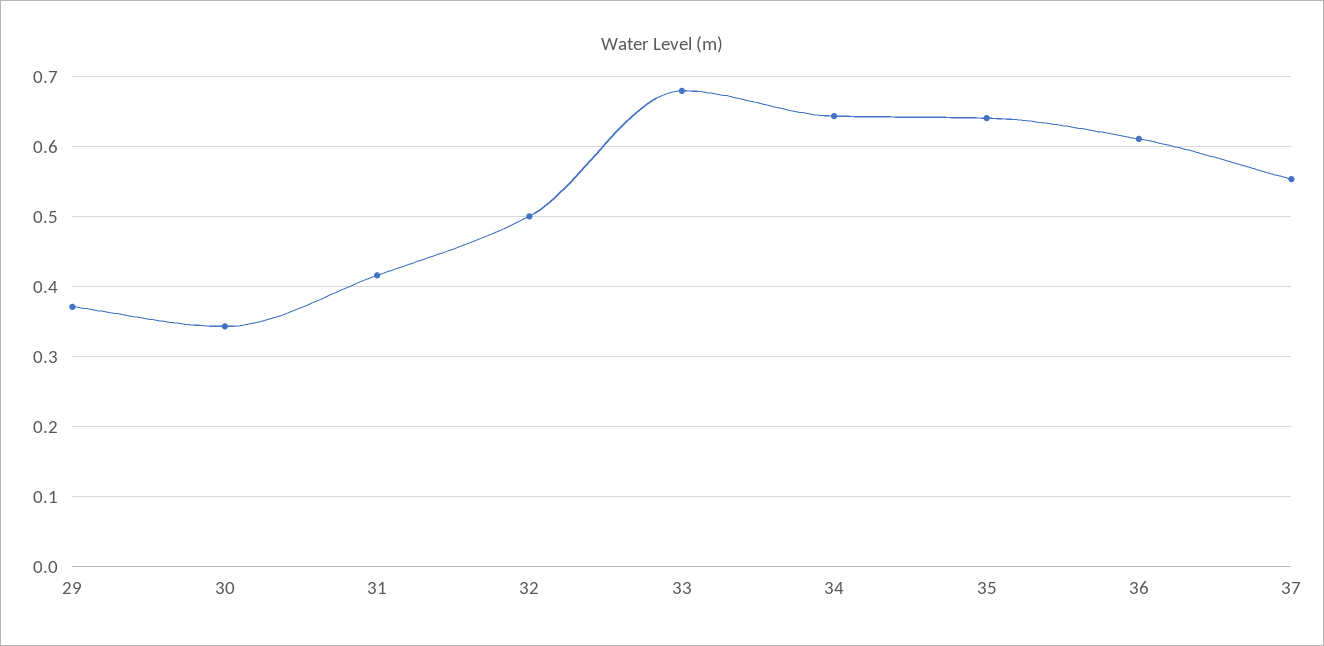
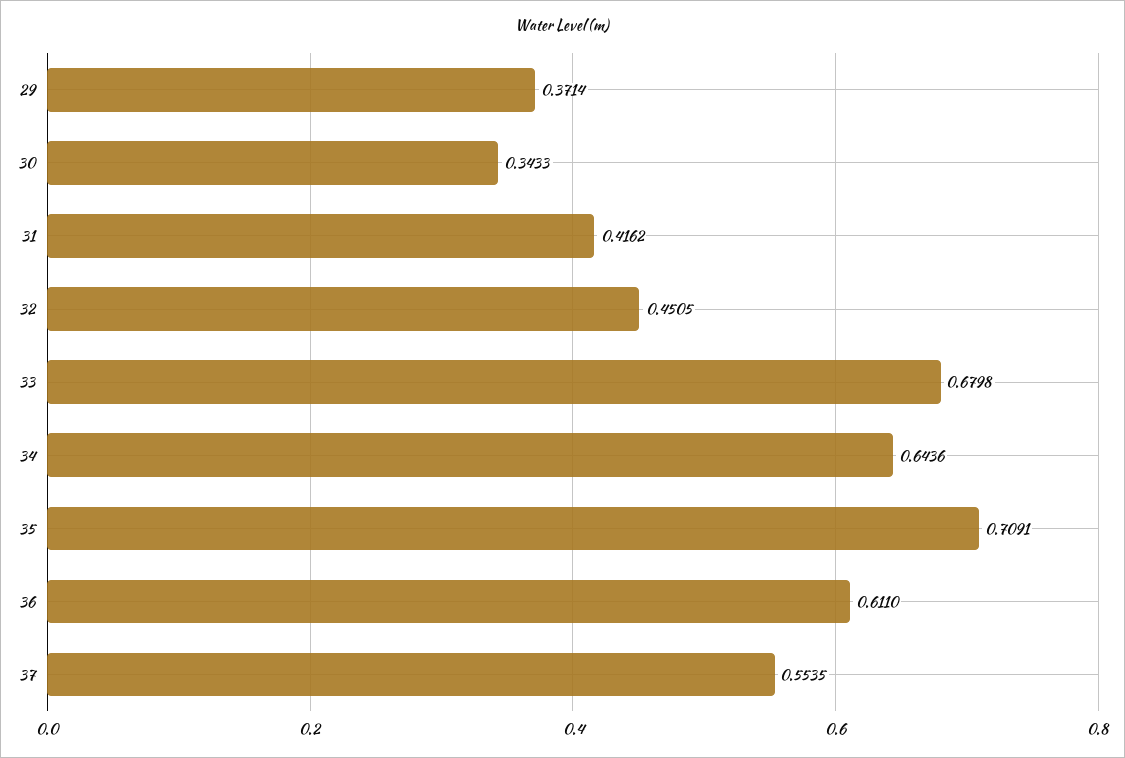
  {
    "29": 0.3714,
    "30": 0.3433,
    "31": 0.4162,
-   "32": 0.5,
+   "32": 0.4505,
    "33": 0.6798,
    "34": 0.6436,
-   "35": 0.64,
+   "35": 0.7091,
    "36": 0.611,
    "37": 0.5535
  }

